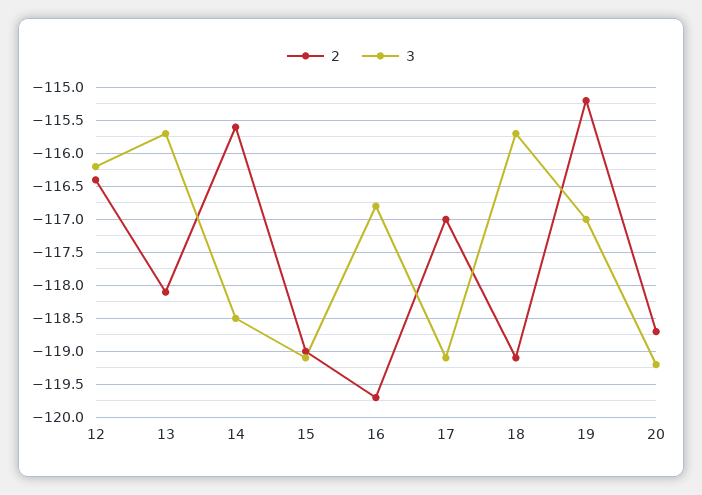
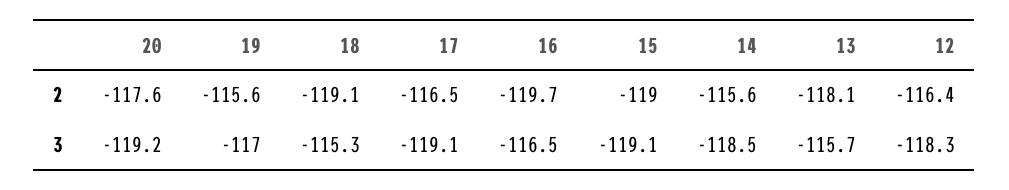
  {
    "2": {
      "12": -116.4,
      "13": -118.1,
      "14": -115.6,
      "15": -119,
      "16": -119.7,
-     "17": -117,
+     "17": -116.5,
      "18": -119.1,
-     "19": -115.2,
+     "19": -115.6,
-     "20": -118.7
+     "20": -117.6
    },
    "3": {
-     "12": -116.2,
+     "12": -118.3,
      "13": -115.7,
      "14": -118.5,
      "15": -119.1,
-     "16": -116.8,
+     "16": -116.5,
      "17": -119.1,
-     "18": -115.7,
+     "18": -115.3,
      "19": -117,
      "20": -119.2
    }
  }

